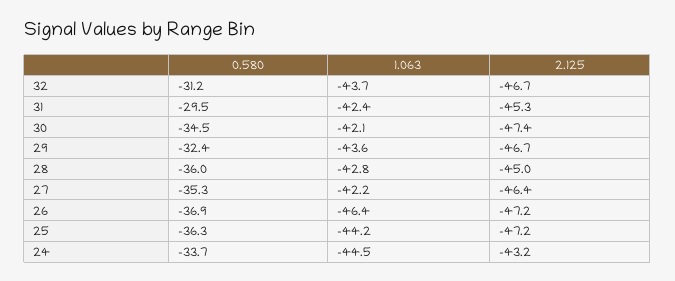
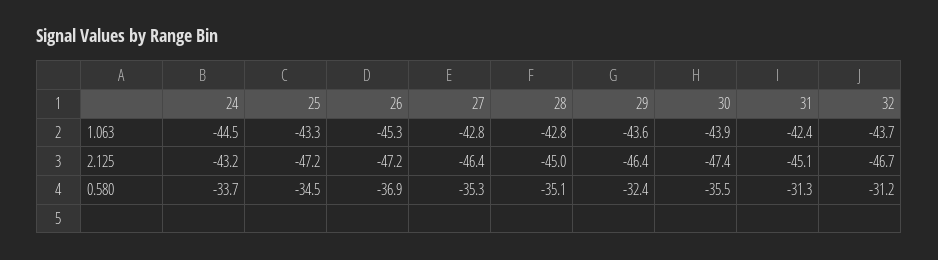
  {
    "0.580": {
      "32": -31.2,
-     "31": -29.5,
+     "31": -31.3,
-     "30": -34.5,
+     "30": -35.5,
      "29": -32.4,
-     "28": -36,
+     "28": -35.1,
      "27": -35.3,
      "26": -36.9,
-     "25": -36.3,
+     "25": -34.5,
      "24": -33.7
    },
    "1.063": {
      "32": -43.7,
      "31": -42.4,
-     "30": -42.1,
+     "30": -43.9,
      "29": -43.6,
      "28": -42.8,
-     "27": -42.2,
+     "27": -42.8,
-     "26": -46.4,
+     "26": -45.3,
-     "25": -44.2,
+     "25": -43.3,
      "24": -44.5
    },
    "2.125": {
      "32": -46.7,
-     "31": -45.3,
+     "31": -45.1,
      "30": -47.4,
-     "29": -46.7,
+     "29": -46.4,
      "28": -45,
      "27": -46.4,
      "26": -47.2,
      "25": -47.2,
      "24": -43.2
    }
  }

